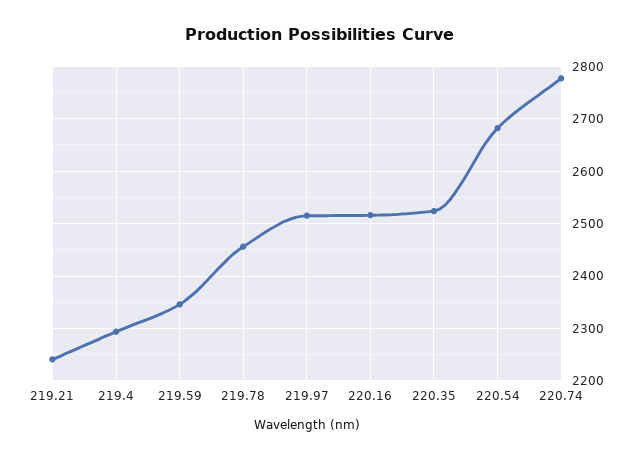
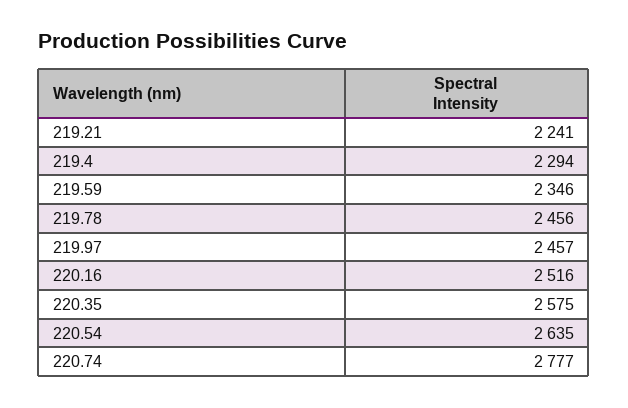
  {
    "219.21": 2241,
    "219.4": 2294,
    "219.59": 2346,
    "219.78": 2456,
-   "219.97": 2520,
+   "219.97": 2457,
    "220.16": 2516,
-   "220.35": 2520,
+   "220.35": 2575,
-   "220.54": 2680,
+   "220.54": 2635,
    "220.74": 2777
  }

